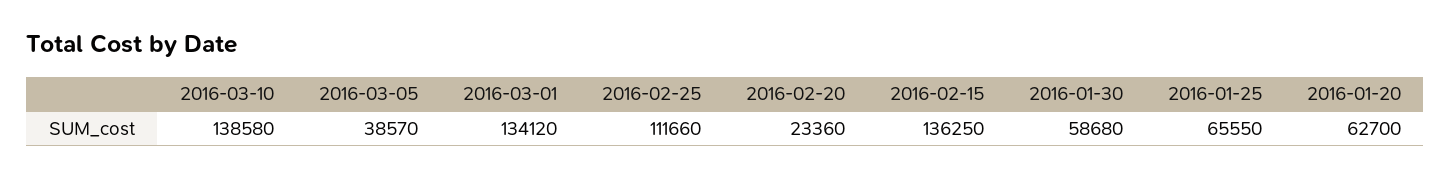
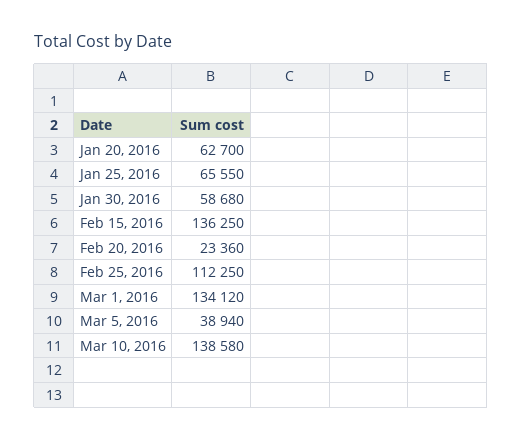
  {
    "2016-03-10": 138580,
-   "2016-03-05": 38570,
+   "2016-03-05": 38940,
    "2016-03-01": 134120,
-   "2016-02-25": 111660,
+   "2016-02-25": 112250,
    "2016-02-20": 23360,
    "2016-02-15": 136250,
    "2016-01-30": 58680,
    "2016-01-25": 65550,
    "2016-01-20": 62700
  }

